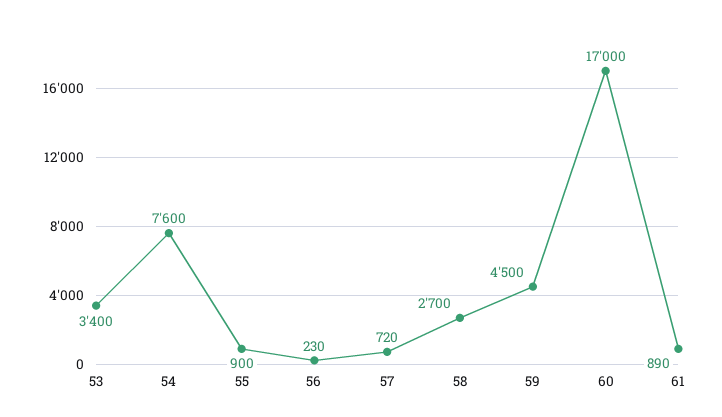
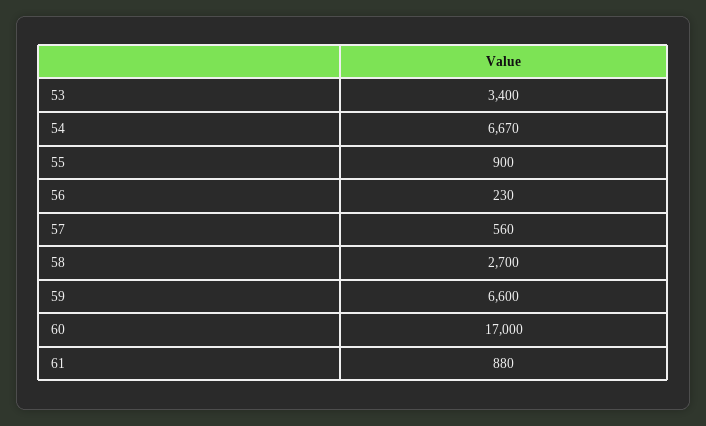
  {
    "53": 3400,
-   "54": 7600,
+   "54": 6670,
    "55": 900,
    "56": 230,
-   "57": 720,
+   "57": 560,
    "58": 2700,
-   "59": 4500,
+   "59": 6600,
    "60": 17000,
-   "61": 890
+   "61": 880
  }

